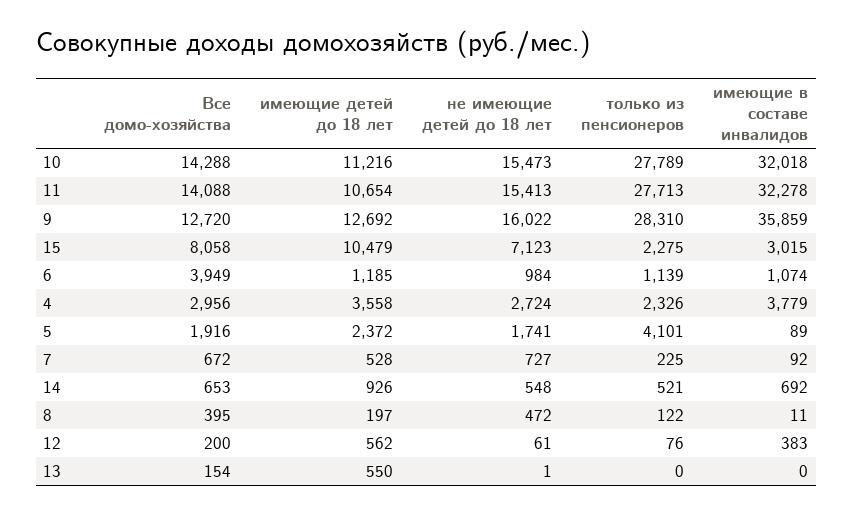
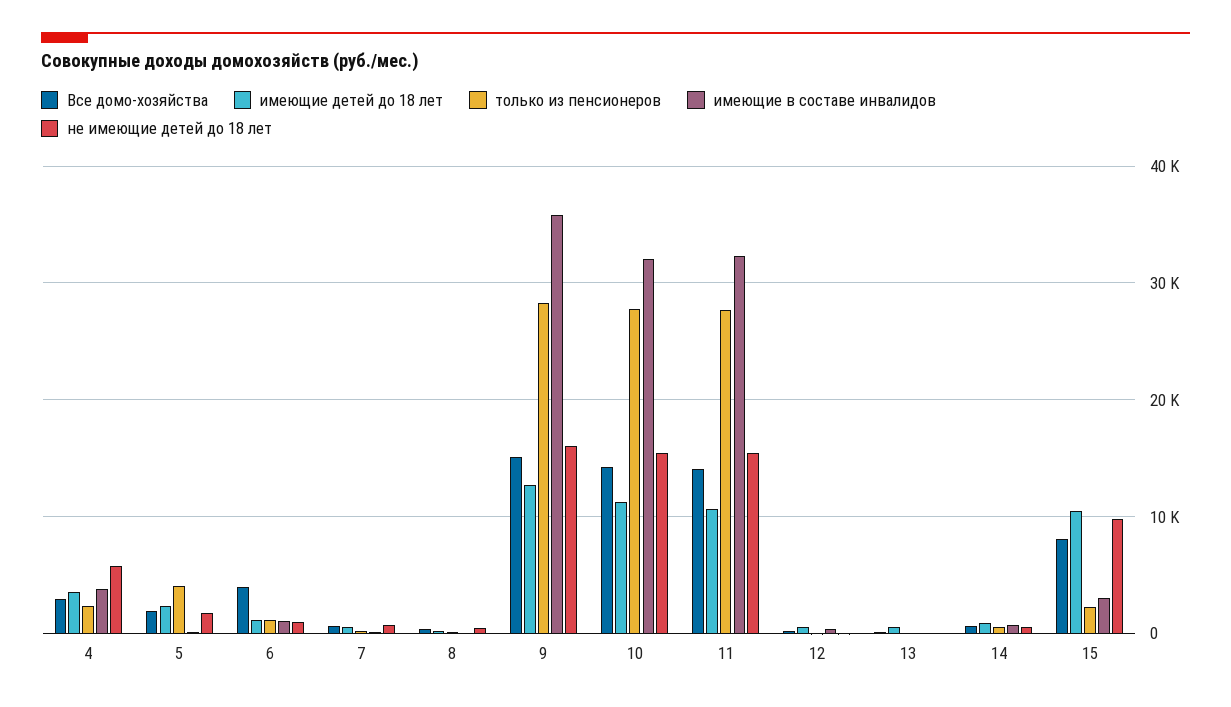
  {
    "Все домо-хозяйства": {
      "10": 14288,
      "11": 14088,
-     "9": 12720,
+     "9": 15000,
      "15": 8058,
      "6": 3949,
      "4": 2956,
      "5": 1916,
      "7": 672,
      "14": 653,
      "8": 395,
      "12": 200,
      "13": 154
    },
    "имеющие детей до 18 лет": {
      "10": 11216,
      "11": 10654,
      "9": 12692,
      "15": 10479,
      "6": 1185,
      "4": 3558,
      "5": 2372,
      "7": 528,
      "14": 926,
      "8": 197,
      "12": 562,
      "13": 550
    },
    "не имеющие детей до 18 лет": {
      "10": 15473,
      "11": 15413,
      "9": 16022,
-     "15": 7123,
+     "15": 10000,
      "6": 984,
-     "4": 2724,
+     "4": 6000,
      "5": 1741,
      "7": 727,
      "14": 548,
      "8": 472,
      "12": 61,
      "13": 1
    },
    "только из пенсионеров": {
      "10": 27789,
      "11": 27713,
      "9": 28310,
      "15": 2275,
      "6": 1139,
      "4": 2326,
      "5": 4101,
      "7": 225,
      "14": 521,
      "8": 122,
      "12": 76,
      "13": 0
    },
    "имеющие в составе инвалидов": {
      "10": 32018,
      "11": 32278,
      "9": 35859,
      "15": 3015,
      "6": 1074,
      "4": 3779,
      "5": 89,
      "7": 92,
      "14": 692,
      "8": 11,
      "12": 383,
      "13": 0
    }
  }

